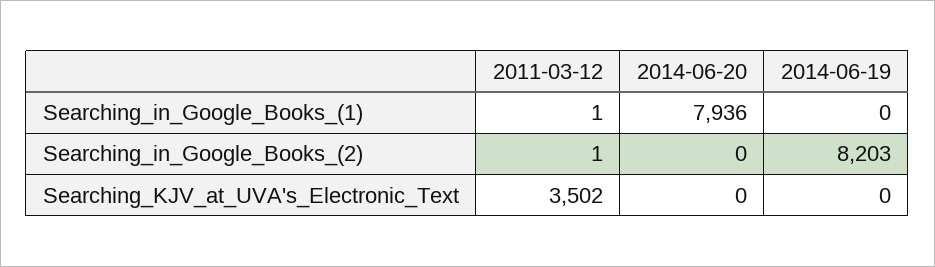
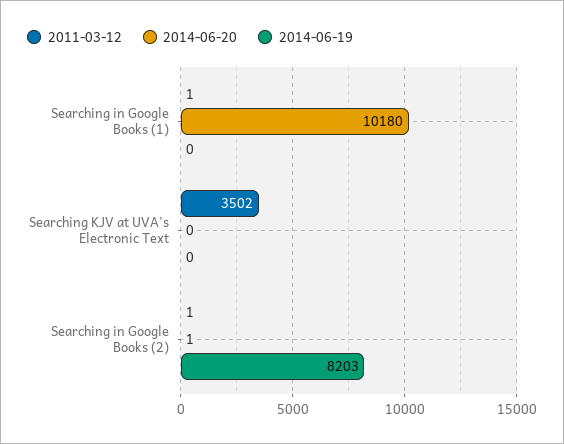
  {
    "2011-03-12": {
      "Searching_in_Google_Books_(1)": 1,
      "Searching_in_Google_Books_(2)": 1,
      "Searching_KJV_at_UVA's_Electronic_Text": 3502
    },
    "2014-06-20": {
-     "Searching_in_Google_Books_(1)": 7936,
+     "Searching_in_Google_Books_(1)": 10180,
-     "Searching_in_Google_Books_(2)": 0,
+     "Searching_in_Google_Books_(2)": 1,
      "Searching_KJV_at_UVA's_Electronic_Text": 0
    },
    "2014-06-19": {
      "Searching_in_Google_Books_(1)": 0,
      "Searching_in_Google_Books_(2)": 8203,
      "Searching_KJV_at_UVA's_Electronic_Text": 0
    }
  }

